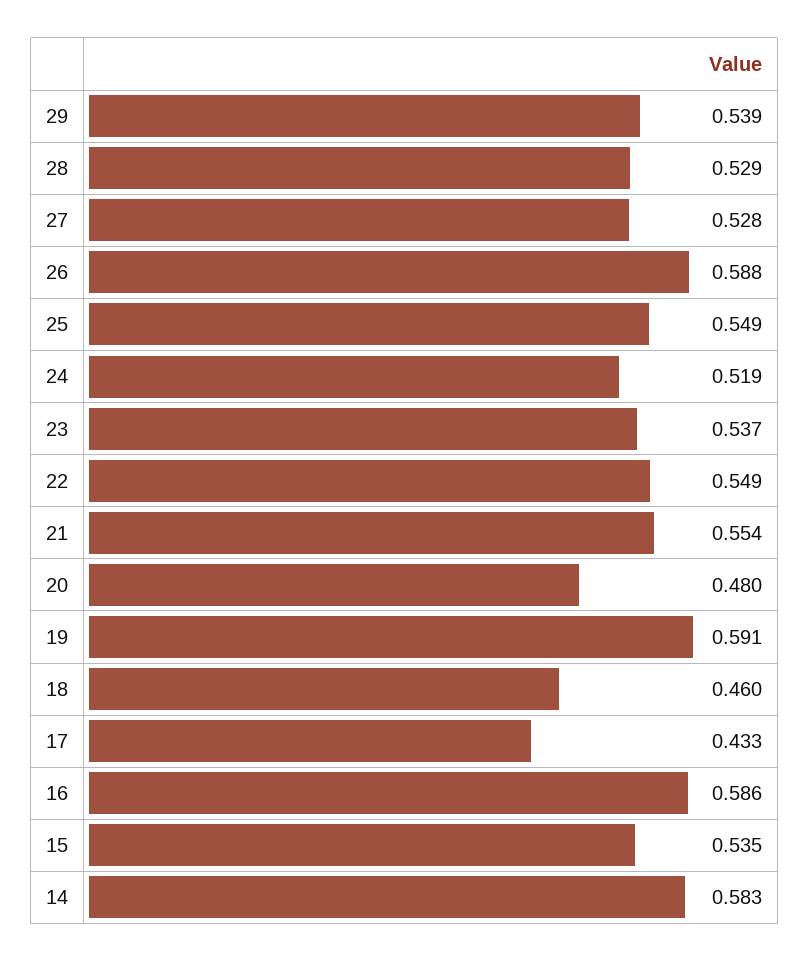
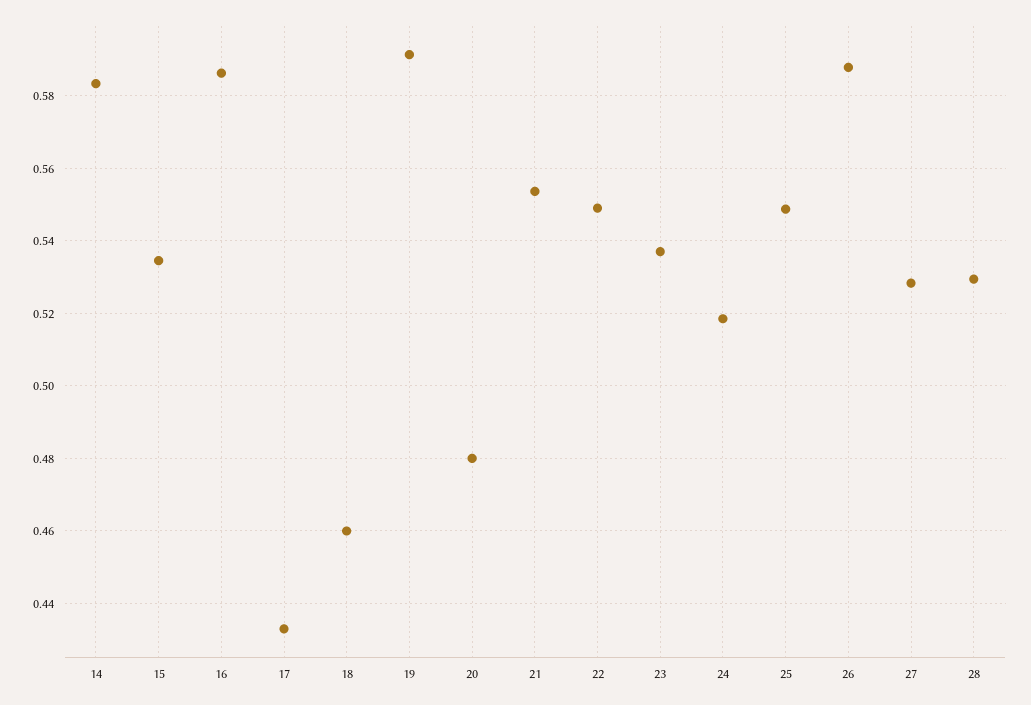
  {
-   "29": 0.539,
    "28": 0.529,
    "27": 0.528,
    "26": 0.588,
    "25": 0.549,
    "24": 0.519,
    "23": 0.537,
    "22": 0.549,
    "21": 0.554,
    "20": 0.48,
    "19": 0.591,
    "18": 0.46,
    "17": 0.433,
    "16": 0.586,
    "15": 0.535,
    "14": 0.583
  }

